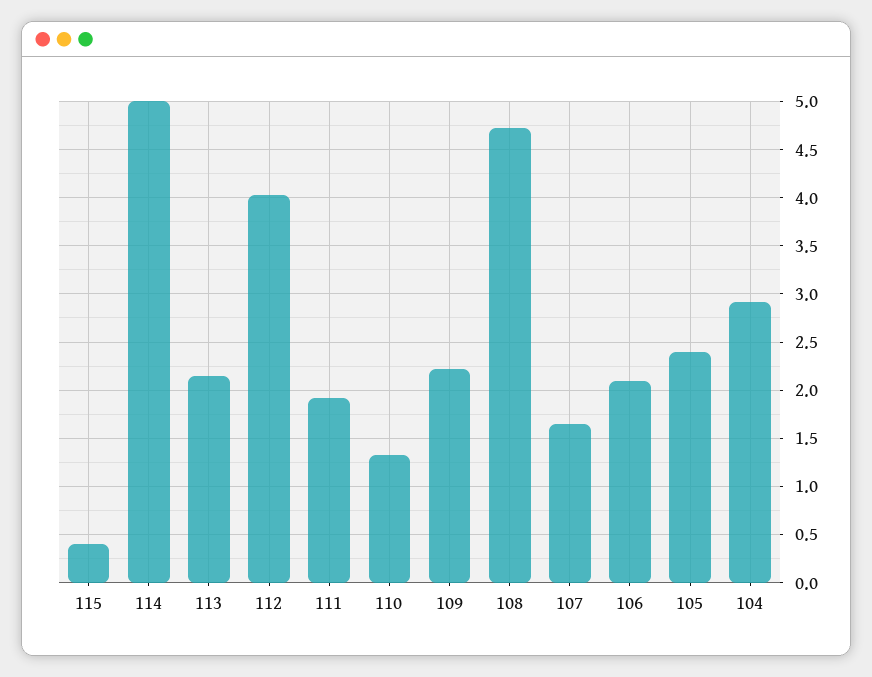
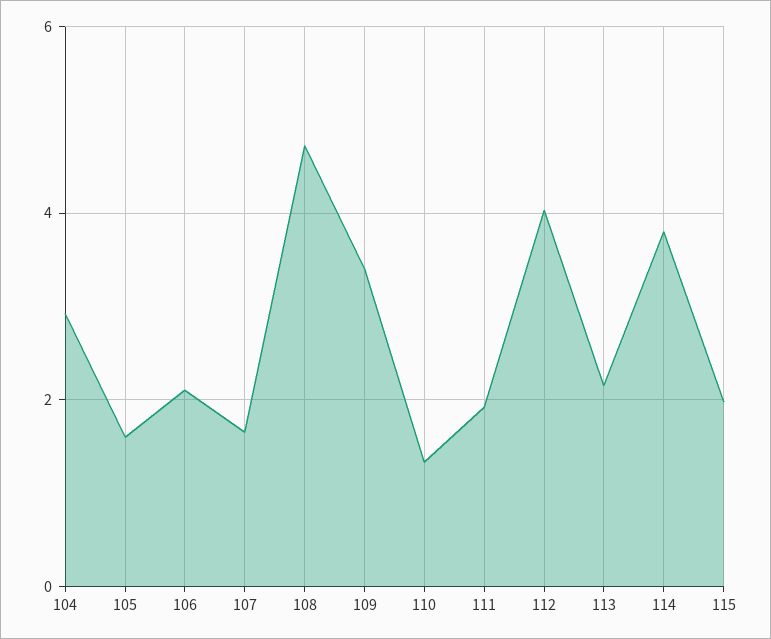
  {
-   "115": 0.4,
+   "115": 2,
-   "114": 5,
+   "114": 3.8,
    "113": 2.2,
    "112": 4,
    "111": 1.9,
    "110": 1.3,
-   "109": 2.2,
+   "109": 3.4,
    "108": 4.7,
    "107": 1.7,
    "106": 2.1,
-   "105": 2.4,
+   "105": 1.6,
    "104": 2.9
  }

